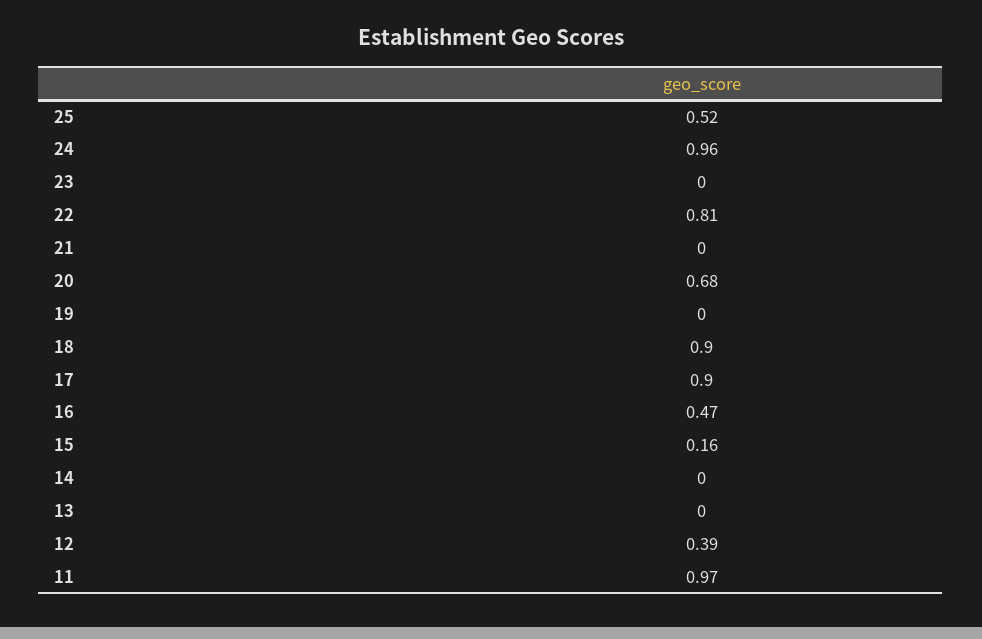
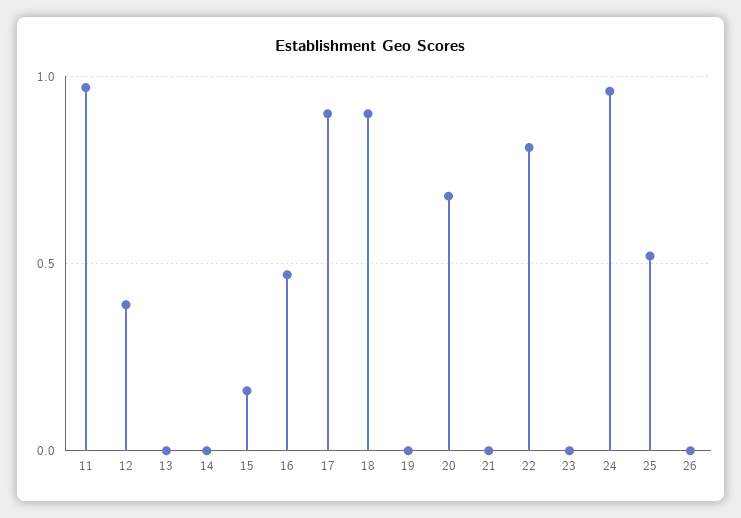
  {
    "25": 0.52,
    "24": 0.96,
    "23": 0,
    "22": 0.81,
    "21": 0,
    "20": 0.68,
    "19": 0,
    "18": 0.9,
    "17": 0.9,
    "16": 0.47,
    "15": 0.16,
    "14": 0,
    "13": 0,
    "12": 0.39,
-   "11": 0.97
+   "11": 0.97,
+   "26": 0
  }

